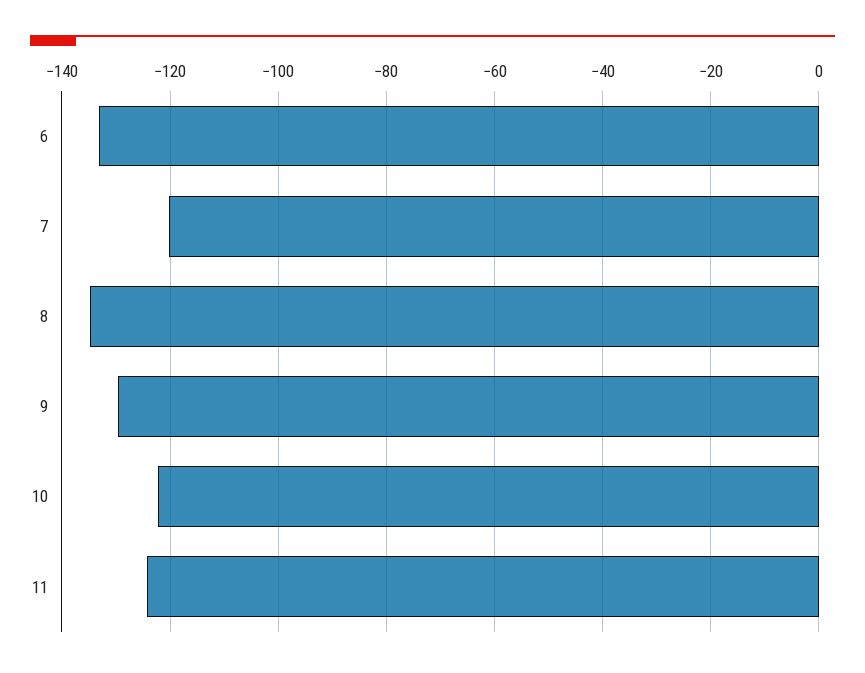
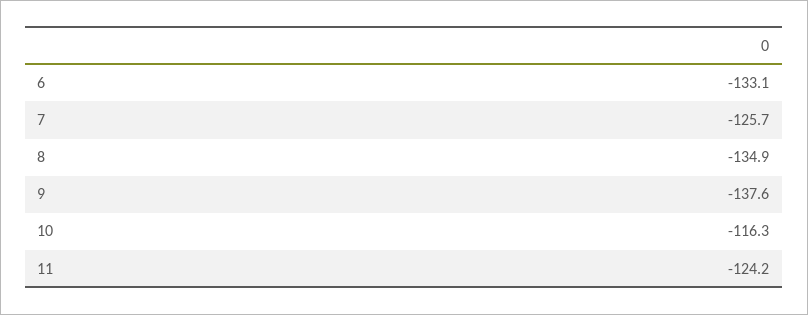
  {
    "6": -133.1,
-   "7": -120,
+   "7": -125.7,
    "8": -134.9,
-   "9": -130,
+   "9": -137.6,
-   "10": -122,
+   "10": -116.3,
    "11": -124.2
  }

